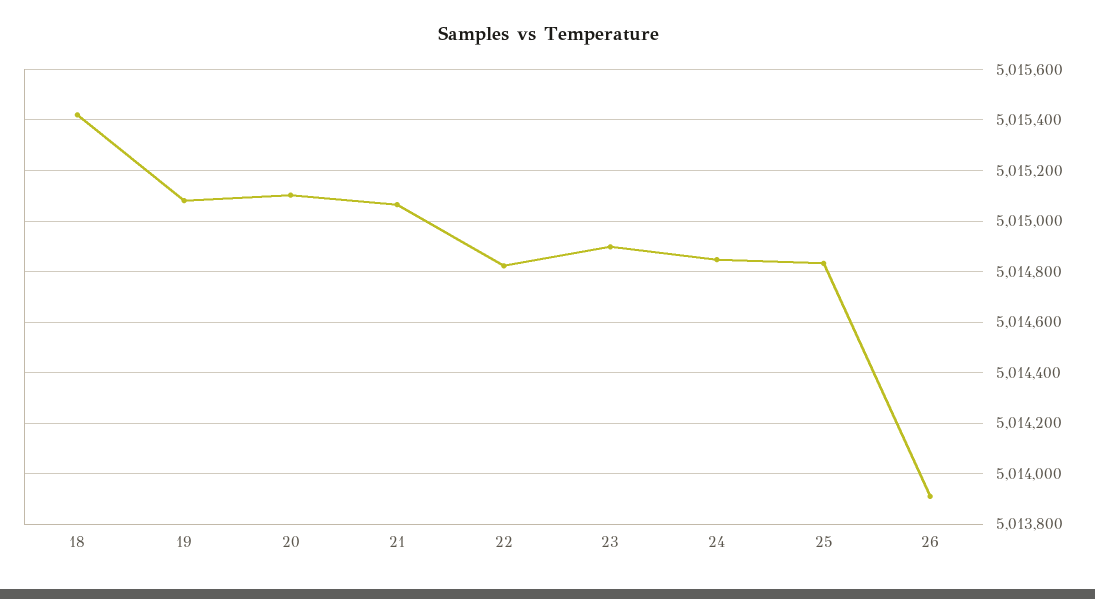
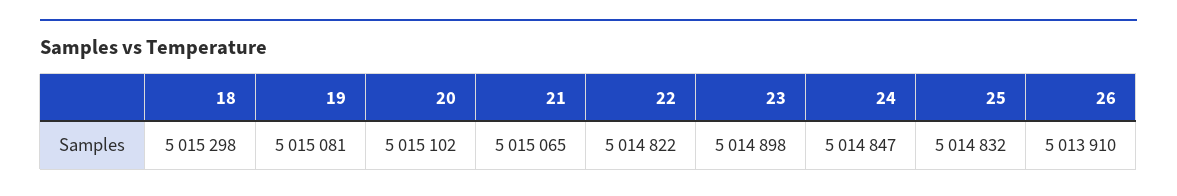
  {
-   "18": 5015425,
+   "18": 5015298,
    "19": 5015081,
    "20": 5015102,
    "21": 5015065,
    "22": 5014822,
    "23": 5014898,
    "24": 5014847,
    "25": 5014832,
    "26": 5013910
  }

